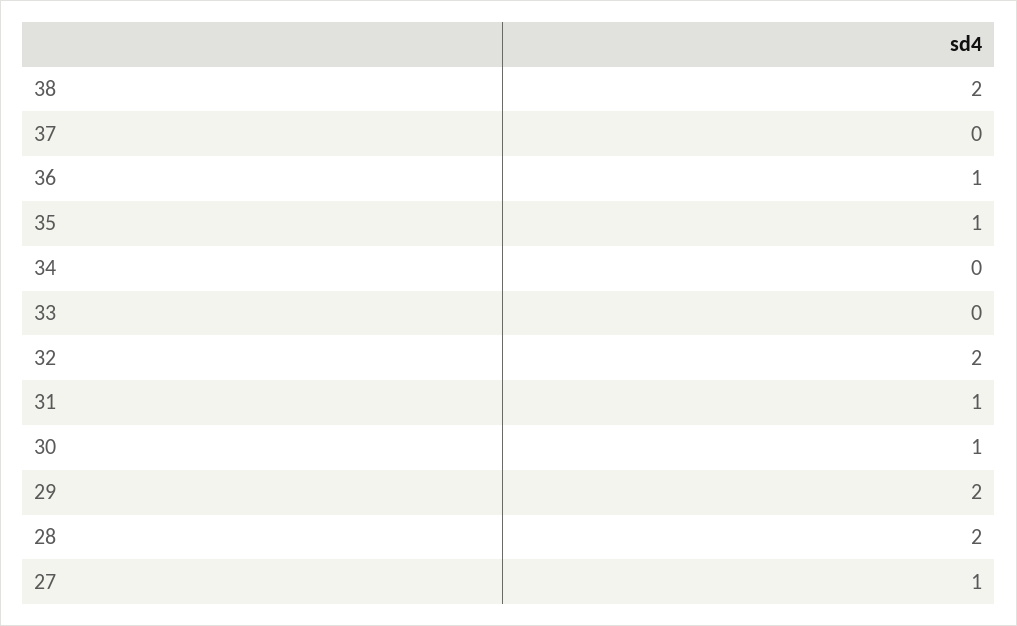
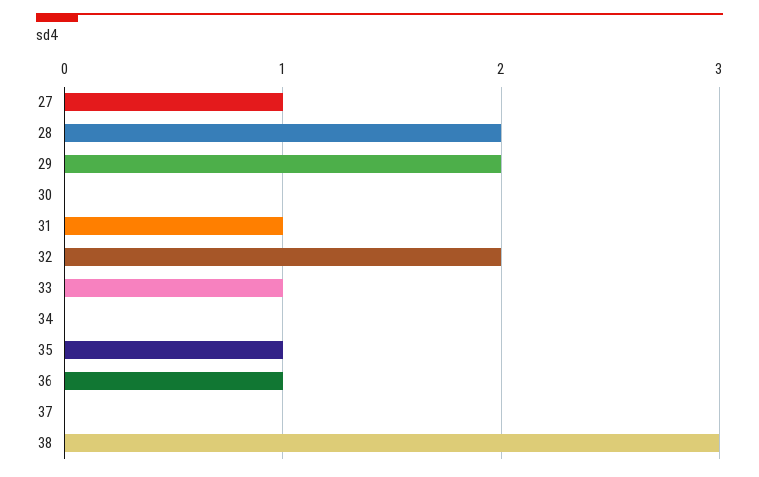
  {
-   "38": 2,
+   "38": 3,
    "37": 0,
    "36": 1,
    "35": 1,
    "34": 0,
-   "33": 0,
+   "33": 1,
    "32": 2,
    "31": 1,
-   "30": 1,
+   "30": 0,
    "29": 2,
    "28": 2,
    "27": 1
  }

